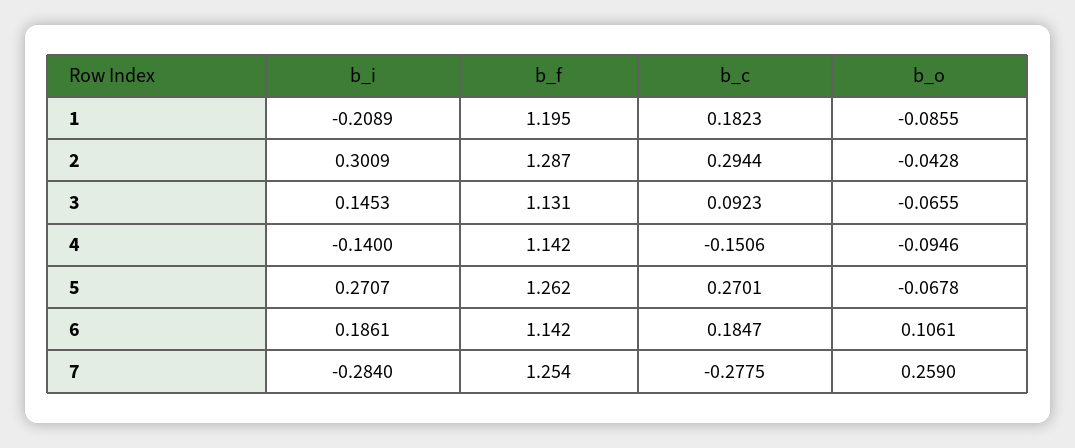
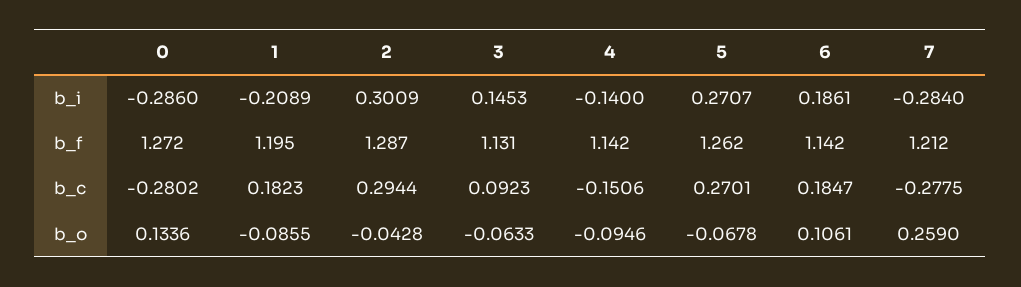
  {
    "b_i": {
      "1": -0.2089,
      "2": 0.3009,
      "3": 0.1453,
      "4": -0.14,
      "5": 0.2707,
      "6": 0.1861,
-     "7": -0.284
+     "7": -0.284,
+     "0": -0.286
    },
    "b_f": {
      "1": 1.195,
      "2": 1.287,
      "3": 1.131,
      "4": 1.142,
      "5": 1.262,
      "6": 1.142,
-     "7": 1.254
+     "7": 1.212,
+     "0": 1.272
    },
    "b_c": {
      "1": 0.1823,
      "2": 0.2944,
      "3": 0.0923,
      "4": -0.1506,
      "5": 0.2701,
      "6": 0.1847,
-     "7": -0.2775
+     "7": -0.2775,
+     "0": -0.2802
    },
    "b_o": {
      "1": -0.0855,
      "2": -0.0428,
-     "3": -0.0655,
+     "3": -0.0633,
      "4": -0.0946,
      "5": -0.0678,
      "6": 0.1061,
-     "7": 0.259
+     "7": 0.259,
+     "0": 0.1336
    }
  }

